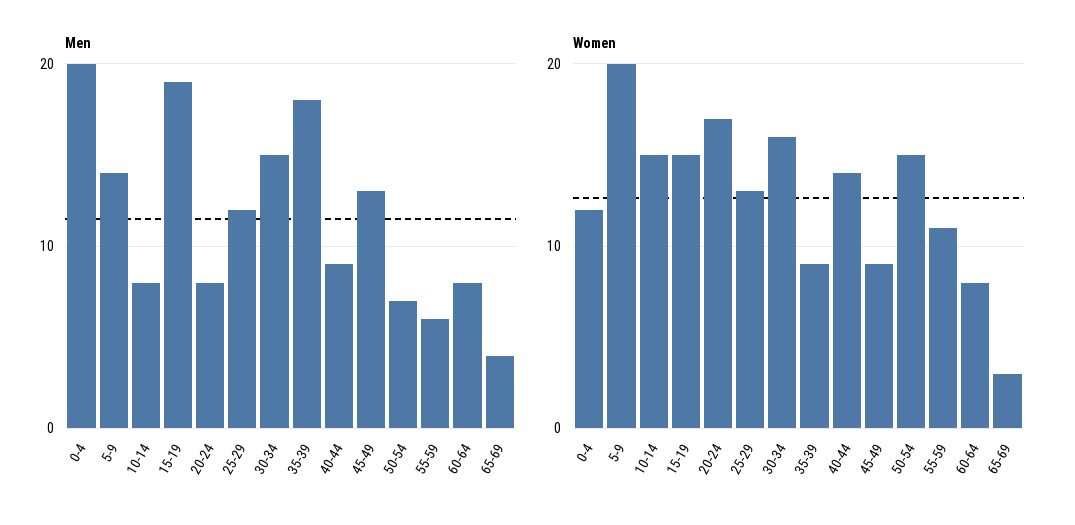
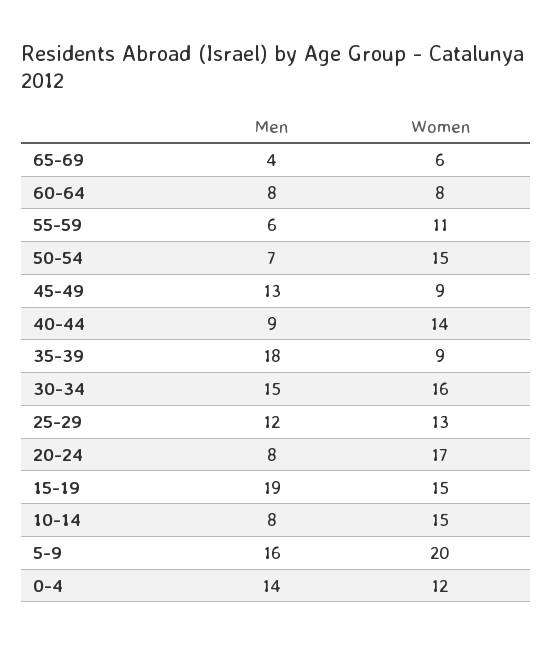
  {
    "Men": {
-     "0-4": 20,
+     "0-4": 14,
-     "5-9": 14,
+     "5-9": 16,
      "10-14": 8,
      "15-19": 19,
      "20-24": 8,
      "25-29": 12,
      "30-34": 15,
      "35-39": 18,
      "40-44": 9,
      "45-49": 13,
      "50-54": 7,
      "55-59": 6,
      "60-64": 8,
      "65-69": 4
    },
    "Women": {
      "0-4": 12,
      "5-9": 20,
      "10-14": 15,
      "15-19": 15,
      "20-24": 17,
      "25-29": 13,
      "30-34": 16,
      "35-39": 9,
      "40-44": 14,
      "45-49": 9,
      "50-54": 15,
      "55-59": 11,
      "60-64": 8,
-     "65-69": 3
+     "65-69": 6
    }
  }

